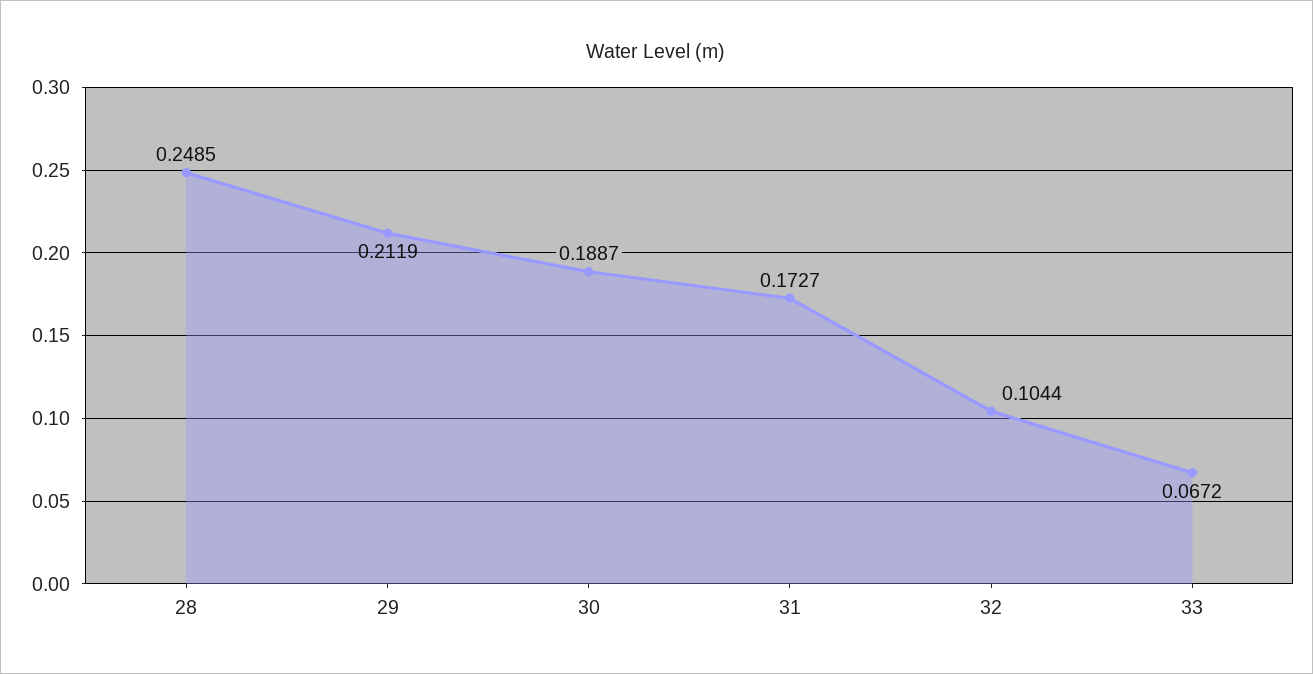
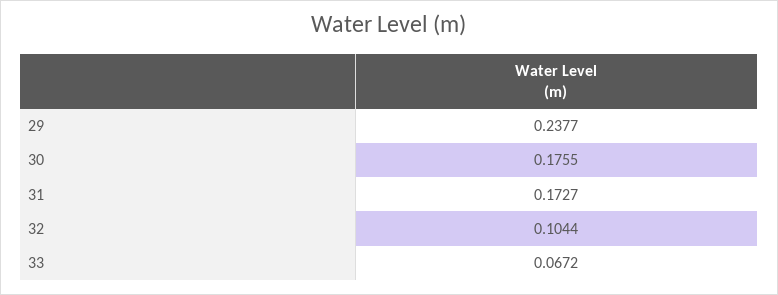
  {
-   "28": 0.2485,
-   "29": 0.2119,
+   "29": 0.2377,
-   "30": 0.1887,
+   "30": 0.1755,
    "31": 0.1727,
    "32": 0.1044,
    "33": 0.0672
  }

